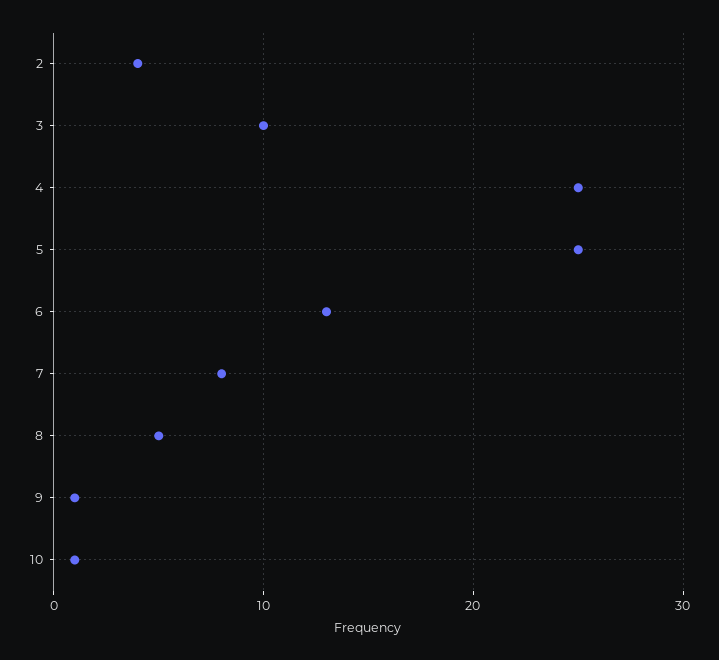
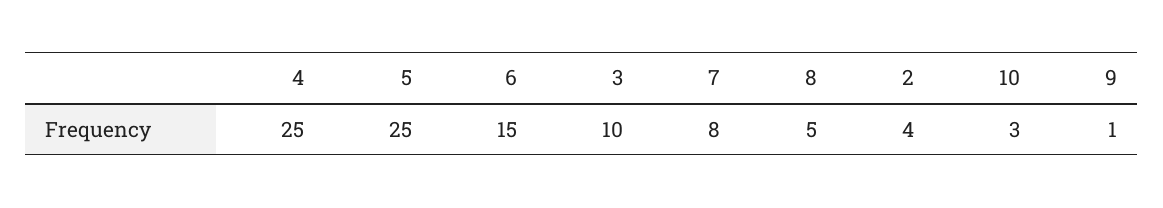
  {
    "2": 4,
    "3": 10,
    "4": 25,
    "5": 25,
-   "6": 13,
+   "6": 15,
    "7": 8,
    "8": 5,
    "9": 1,
-   "10": 1
+   "10": 3
  }

